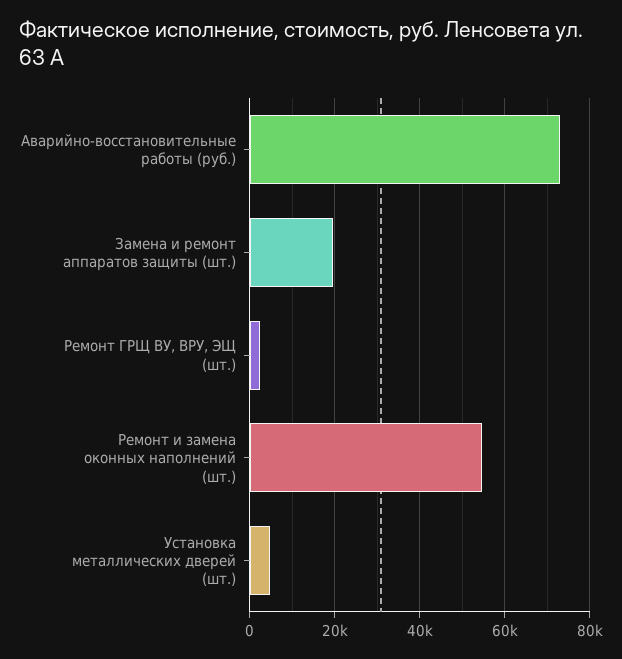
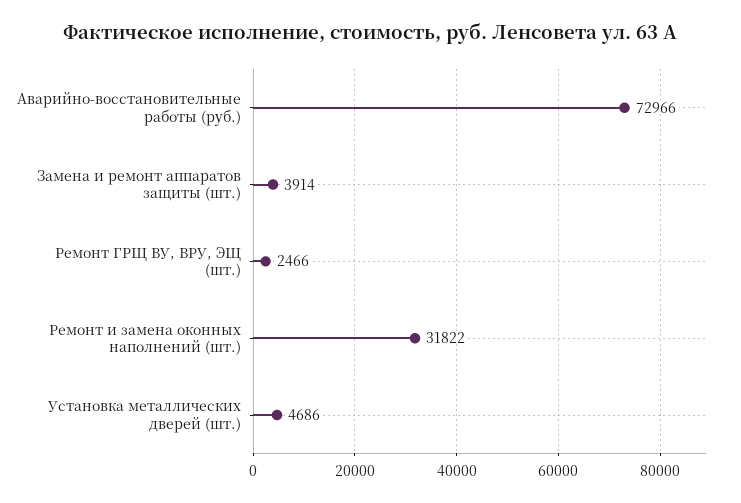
  {
    "Аварийно-восстановительные работы (руб.)": 72966,
-   "Замена и ремонт аппаратов защиты (шт.)": 20000,
+   "Замена и ремонт аппаратов защиты (шт.)": 3914,
    "Ремонт ГРЩ ВУ, ВРУ, ЭЩ (шт.)": 2466,
-   "Ремонт и замена оконных наполнений (шт.)": 54000,
+   "Ремонт и замена оконных наполнений (шт.)": 31822,
    "Установка металлических дверей (шт.)": 4686
  }

